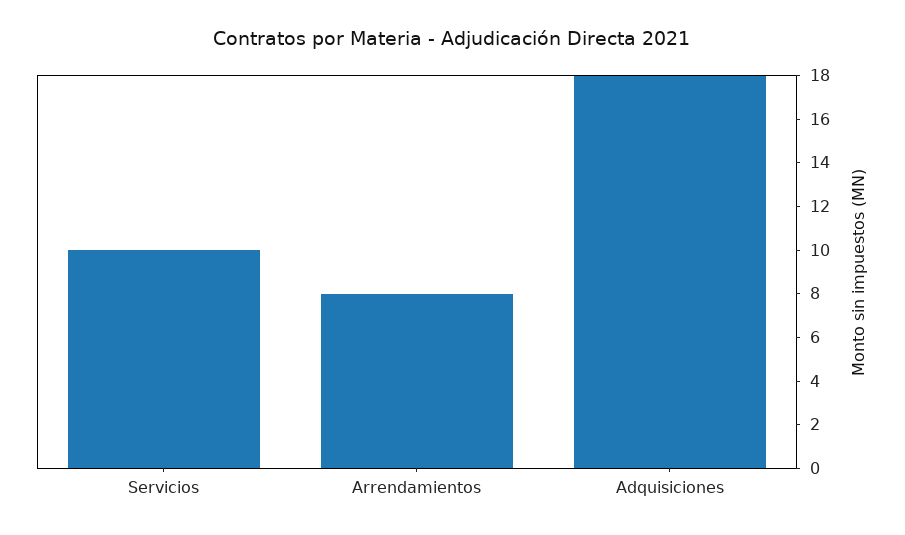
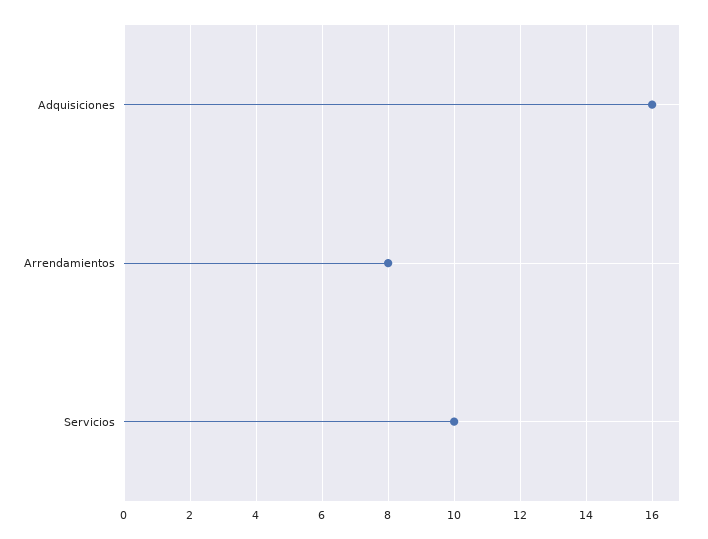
  {
    "Servicios": 10,
    "Arrendamientos": 8,
-   "Adquisiciones": 18
+   "Adquisiciones": 16
  }

